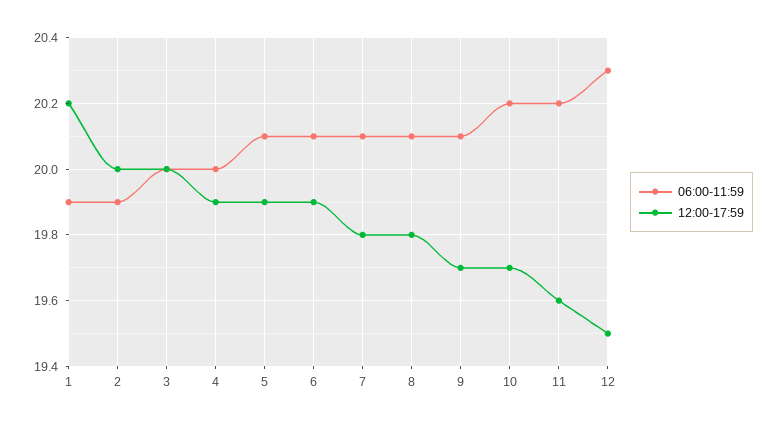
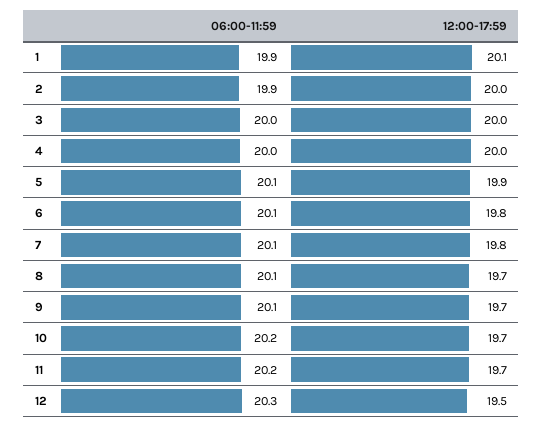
  {
    "06:00-11:59": {
      "1": 19.9,
      "2": 19.9,
      "3": 20,
      "4": 20,
      "5": 20.1,
      "6": 20.1,
      "7": 20.1,
      "8": 20.1,
      "9": 20.1,
      "10": 20.2,
      "11": 20.2,
      "12": 20.3
    },
    "12:00-17:59": {
-     "1": 20.2,
+     "1": 20.1,
      "2": 20,
      "3": 20,
-     "4": 19.9,
+     "4": 20,
      "5": 19.9,
-     "6": 19.9,
+     "6": 19.8,
      "7": 19.8,
-     "8": 19.8,
+     "8": 19.7,
      "9": 19.7,
      "10": 19.7,
-     "11": 19.6,
+     "11": 19.7,
      "12": 19.5
    }
  }

